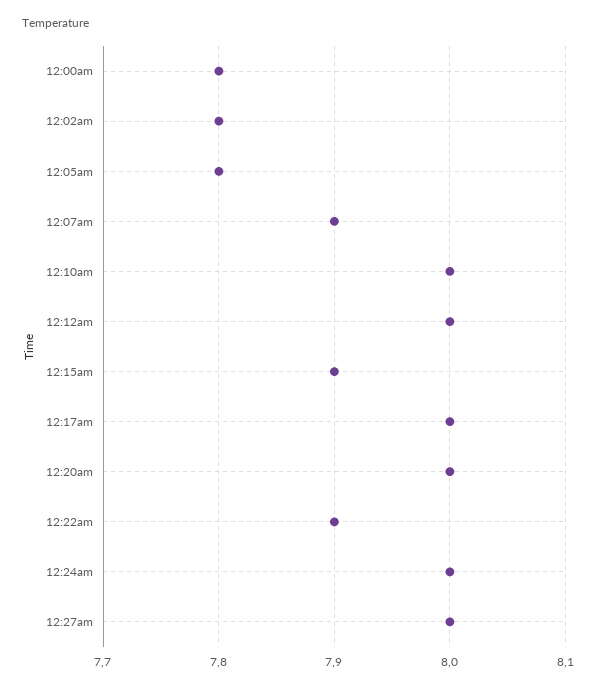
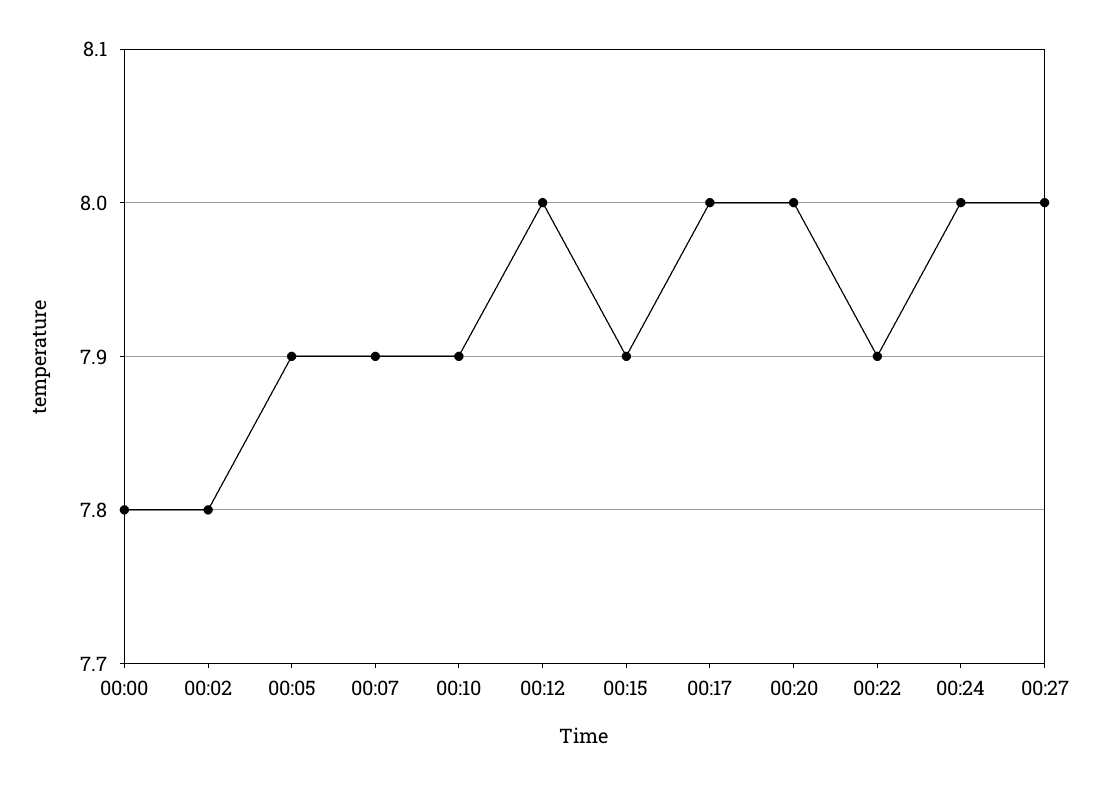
  {
    "12:00am": 7.8,
    "12:02am": 7.8,
-   "12:05am": 7.8,
+   "12:05am": 7.9,
    "12:07am": 7.9,
-   "12:10am": 8,
+   "12:10am": 7.9,
    "12:12am": 8,
    "12:15am": 7.9,
    "12:17am": 8,
    "12:20am": 8,
    "12:22am": 7.9,
    "12:24am": 8,
    "12:27am": 8
  }

